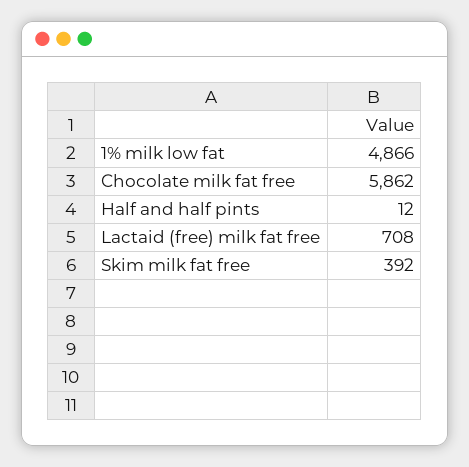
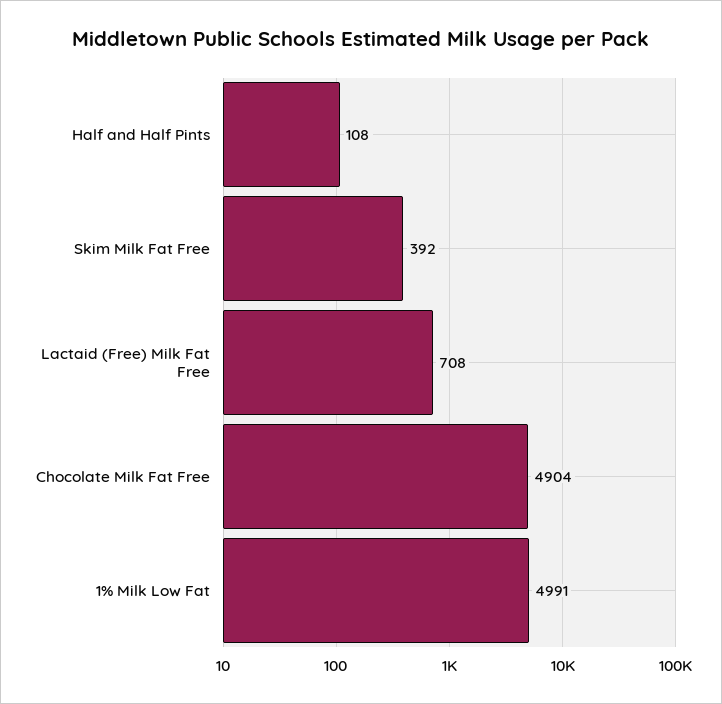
  {
-   "1% milk low fat": 4866,
+   "1% milk low fat": 4991,
-   "Chocolate milk fat free": 5862,
+   "Chocolate milk fat free": 4904,
-   "Half and half pints": 12,
+   "Half and half pints": 108,
    "Lactaid (free) milk fat free": 708,
    "Skim milk fat free": 392
  }

